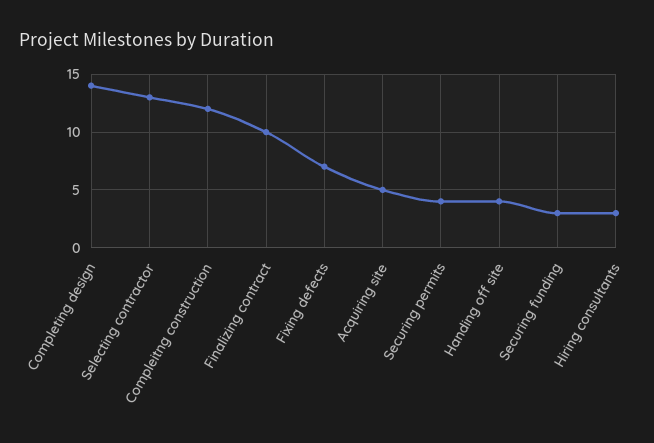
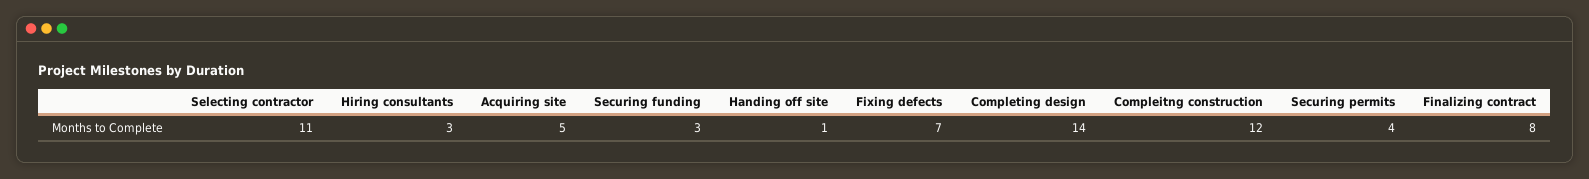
  {
    "Completing design": 14,
-   "Selecting contractor": 13,
+   "Selecting contractor": 11,
    "Compleitng construction": 12,
-   "Finalizing contract": 10,
+   "Finalizing contract": 8,
    "Fixing defects": 7,
    "Acquiring site": 5,
    "Securing permits": 4,
-   "Handing off site": 4,
+   "Handing off site": 1,
    "Securing funding": 3,
    "Hiring consultants": 3
  }

